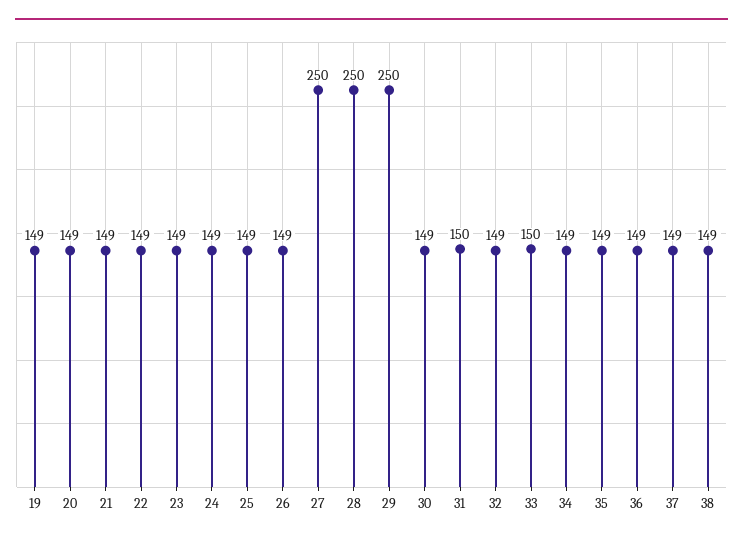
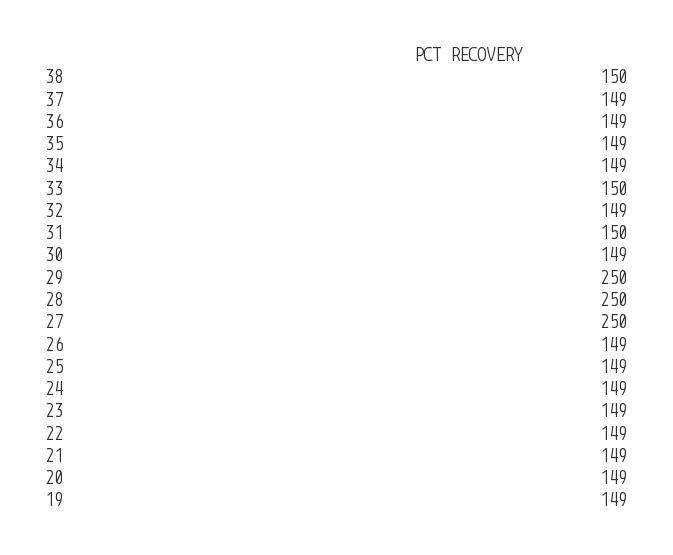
  {
    "19": 149,
    "20": 149,
    "21": 149,
    "22": 149,
    "23": 149,
    "24": 149,
    "25": 149,
    "26": 149,
    "27": 250,
    "28": 250,
    "29": 250,
    "30": 149,
    "31": 150,
    "32": 149,
    "33": 150,
    "34": 149,
    "35": 149,
    "36": 149,
    "37": 149,
-   "38": 149
+   "38": 150
  }

